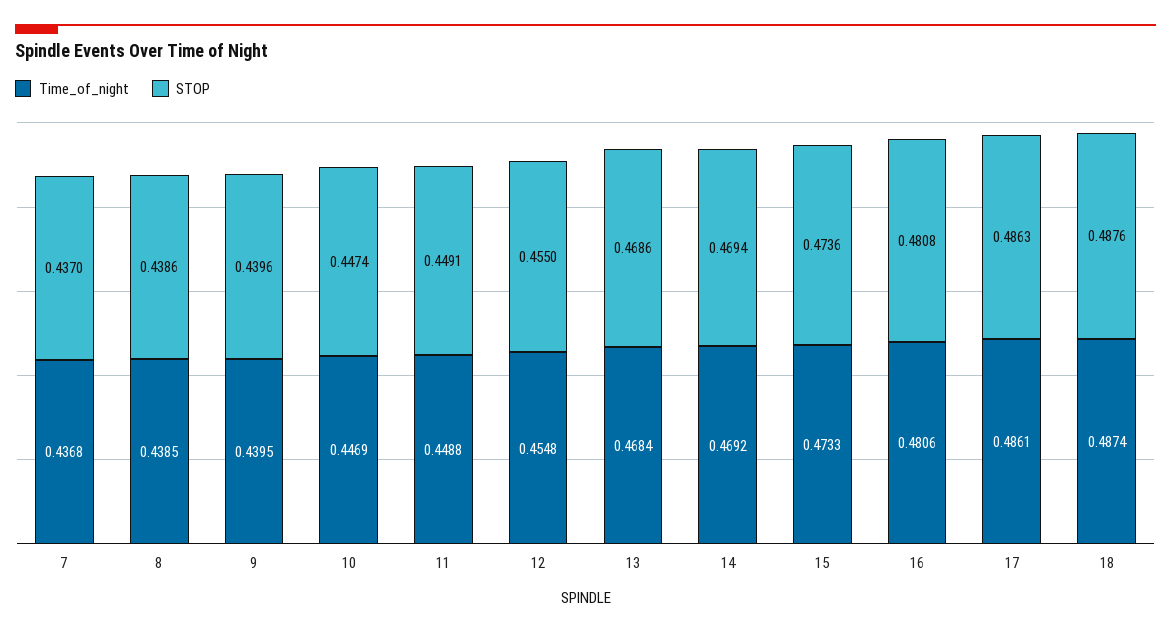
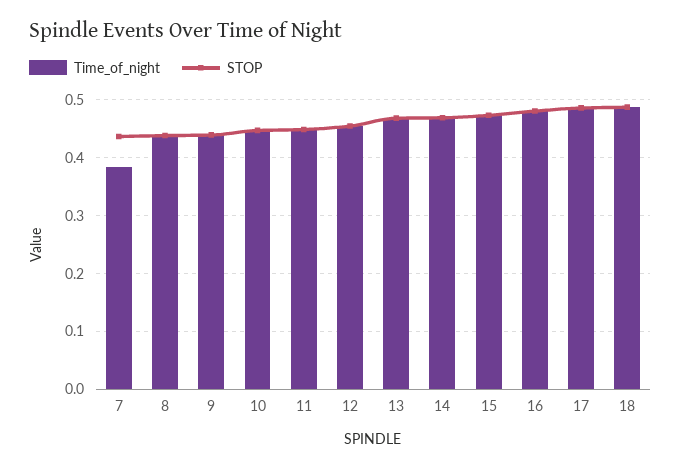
  {
    "Time_of_night": {
-     "7": 0.4368,
+     "7": 0.38,
      "8": 0.4385,
      "9": 0.4395,
      "10": 0.4469,
      "11": 0.4488,
      "12": 0.4548,
      "13": 0.4684,
      "14": 0.4692,
      "15": 0.4733,
      "16": 0.4806,
      "17": 0.4861,
      "18": 0.4874
    },
    "STOP": {
      "7": 0.437,
      "8": 0.4386,
      "9": 0.4396,
      "10": 0.4474,
      "11": 0.4491,
      "12": 0.455,
      "13": 0.4686,
      "14": 0.4694,
      "15": 0.4736,
      "16": 0.4808,
      "17": 0.4863,
      "18": 0.4876
    }
  }

